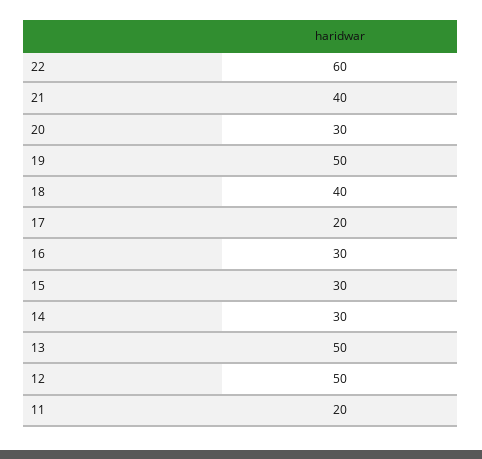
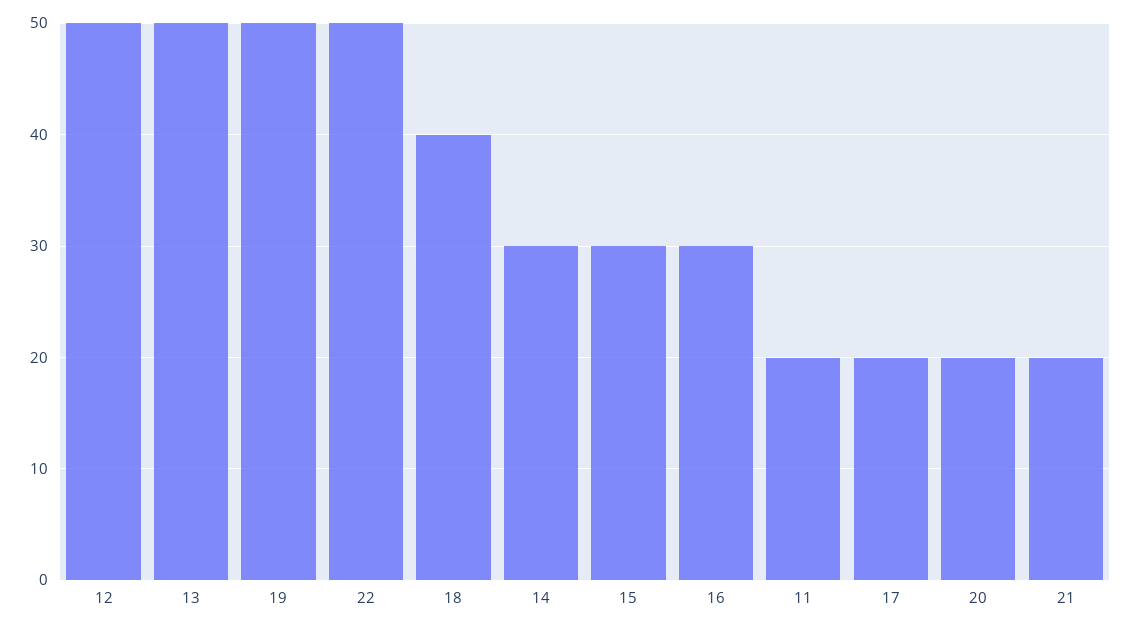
  {
-   "22": 60,
+   "22": 50,
-   "21": 40,
+   "21": 20,
-   "20": 30,
+   "20": 20,
    "19": 50,
    "18": 40,
    "17": 20,
    "16": 30,
    "15": 30,
    "14": 30,
    "13": 50,
    "12": 50,
    "11": 20
  }

